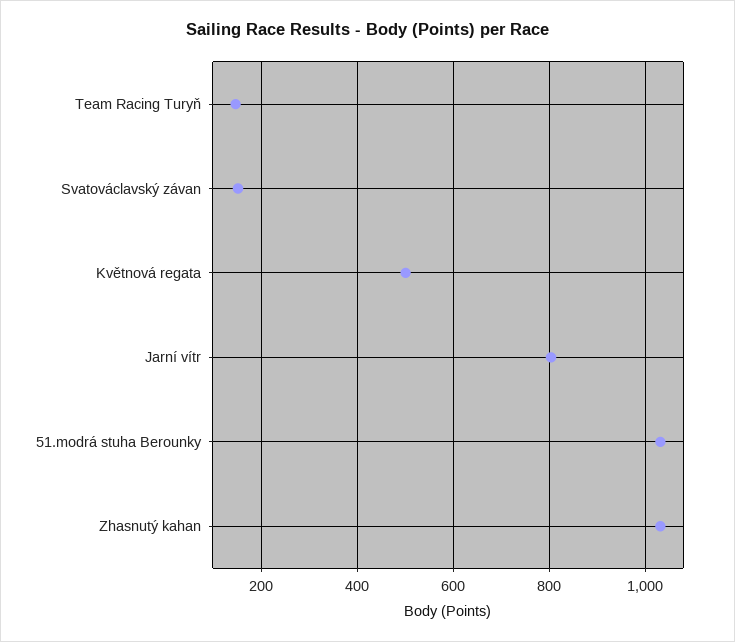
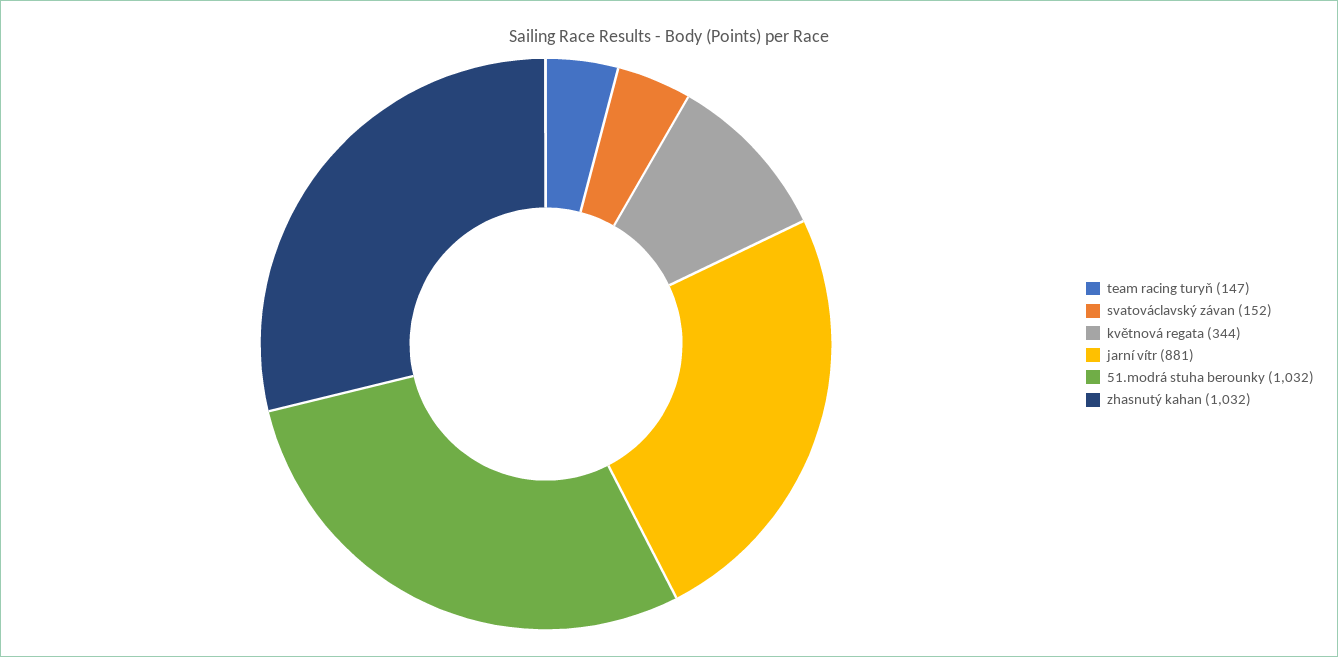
  {
    "Team Racing Turyň": 147,
    "Svatováclavský závan": 152,
-   "Květnová regata": 500,
+   "Květnová regata": 344,
-   "Jarní vítr": 800,
+   "Jarní vítr": 881,
    "51.modrá stuha Berounky": 1032,
    "Zhasnutý kahan": 1032
  }

